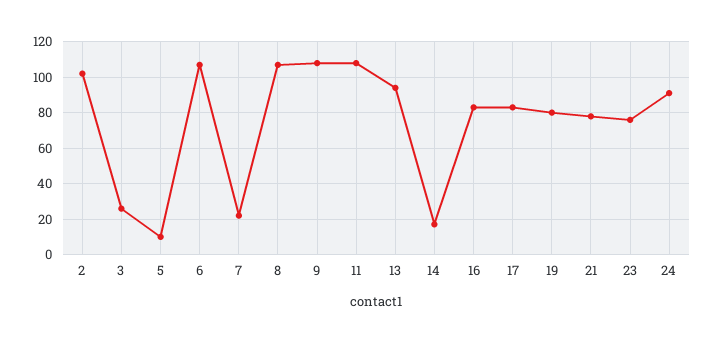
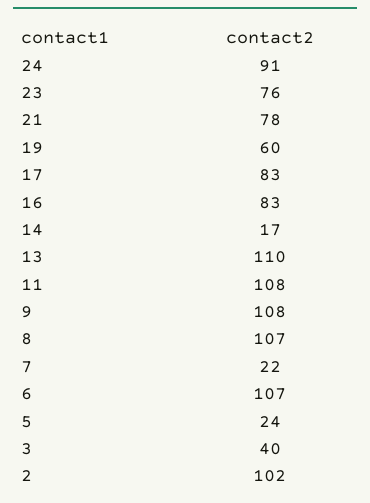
  {
    "2": 102,
-   "3": 25,
+   "3": 40,
-   "5": 10,
+   "5": 24,
    "6": 107,
    "7": 22,
    "8": 107,
    "9": 108,
    "11": 108,
-   "13": 95,
+   "13": 110,
    "14": 17,
    "16": 83,
    "17": 83,
-   "19": 80,
+   "19": 60,
    "21": 78,
    "23": 76,
    "24": 91
  }

